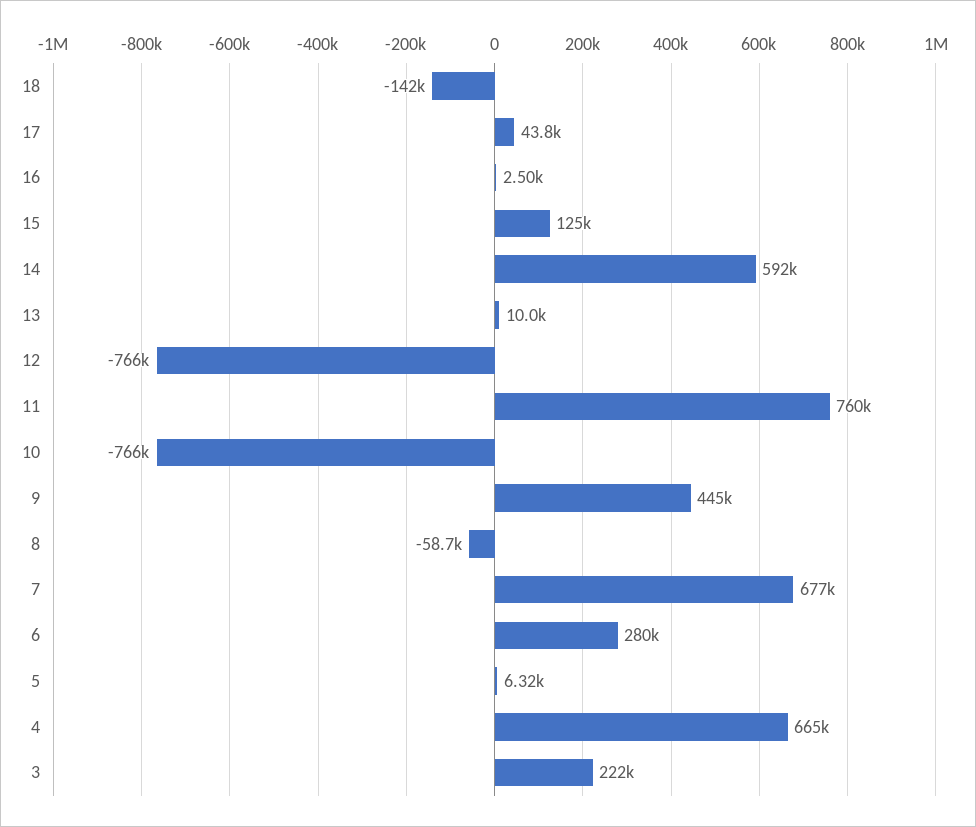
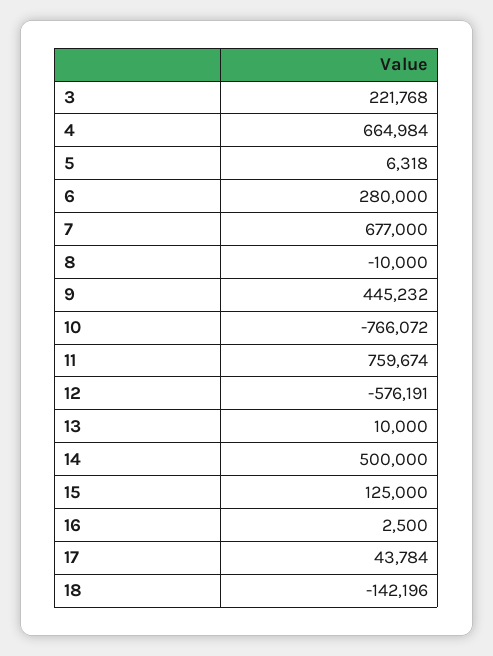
  {
    "18": -142196,
    "17": 43784,
    "16": 2500,
    "15": 125000,
-   "14": 592000,
+   "14": 500000,
    "13": 10000,
-   "12": -766000,
+   "12": -576191,
    "11": 759674,
    "10": -766072,
    "9": 445232,
-   "8": -58700,
+   "8": -10000,
    "7": 677000,
    "6": 280000,
    "5": 6318,
    "4": 664984,
    "3": 221768
  }

